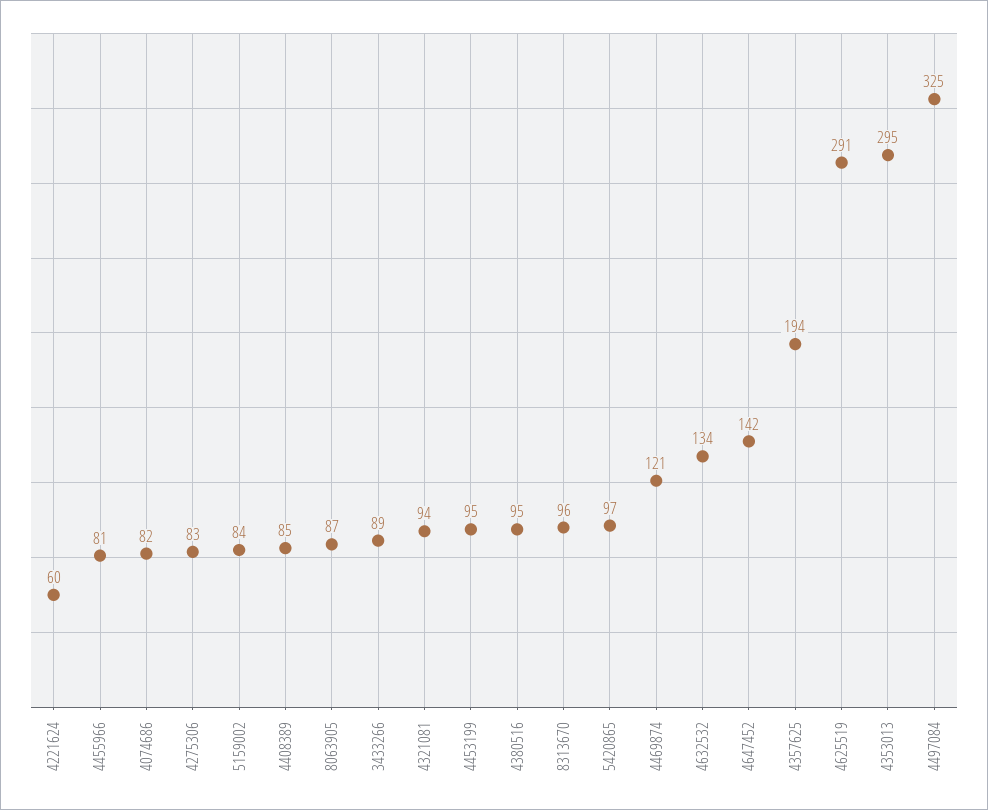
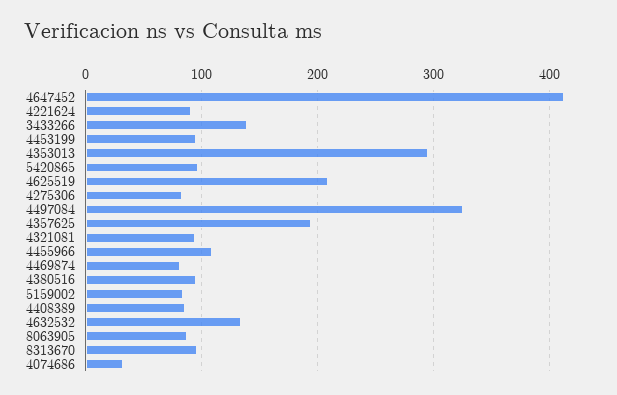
  {
-   "4221624": 60,
+   "4221624": 90,
-   "4455966": 81,
+   "4455966": 110,
-   "4074686": 82,
+   "4074686": 30,
    "4275306": 83,
    "5159002": 84,
    "4408389": 85,
    "8063905": 87,
-   "3433266": 89,
+   "3433266": 140,
    "4321081": 94,
    "4453199": 95,
    "4380516": 95,
    "8313670": 96,
    "5420865": 97,
-   "4469874": 121,
+   "4469874": 80,
    "4632532": 134,
-   "4647452": 142,
+   "4647452": 410,
    "4357625": 194,
-   "4625519": 291,
+   "4625519": 210,
    "4353013": 295,
    "4497084": 325
  }

